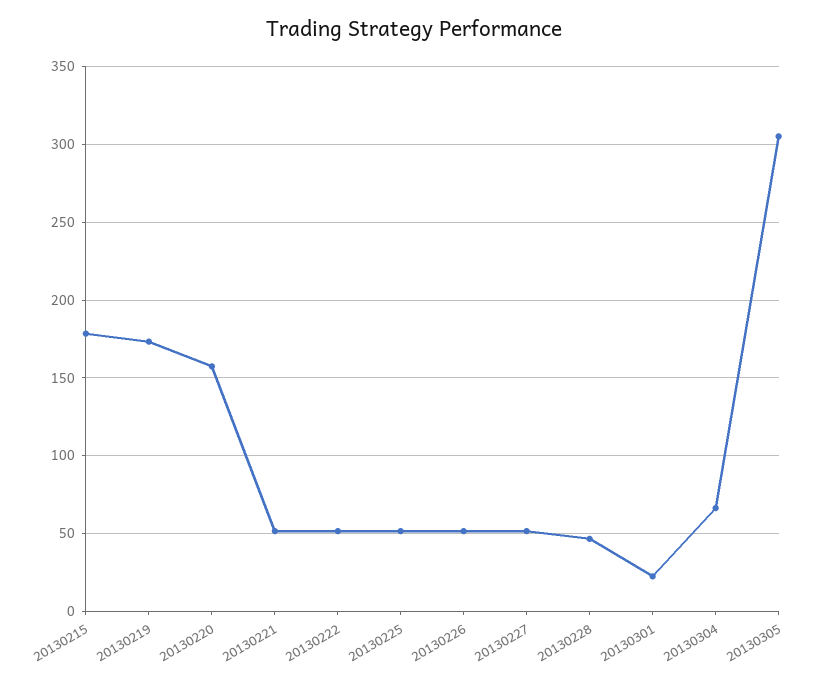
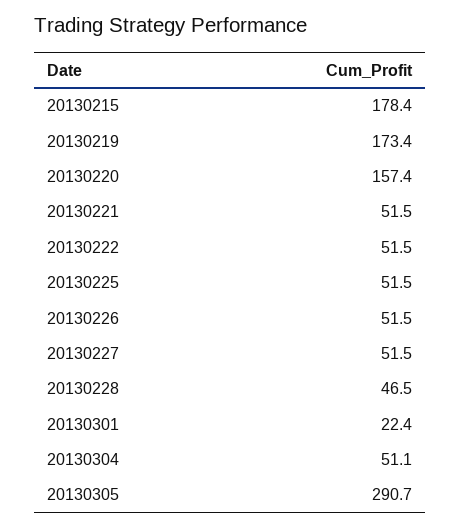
  {
    "20130215": 178.4,
    "20130219": 173.4,
    "20130220": 157.4,
    "20130221": 51.5,
    "20130222": 51.5,
    "20130225": 51.5,
    "20130226": 51.5,
    "20130227": 51.5,
    "20130228": 46.5,
    "20130301": 22.4,
-   "20130304": 65,
+   "20130304": 51.1,
-   "20130305": 305
+   "20130305": 290.7
  }

